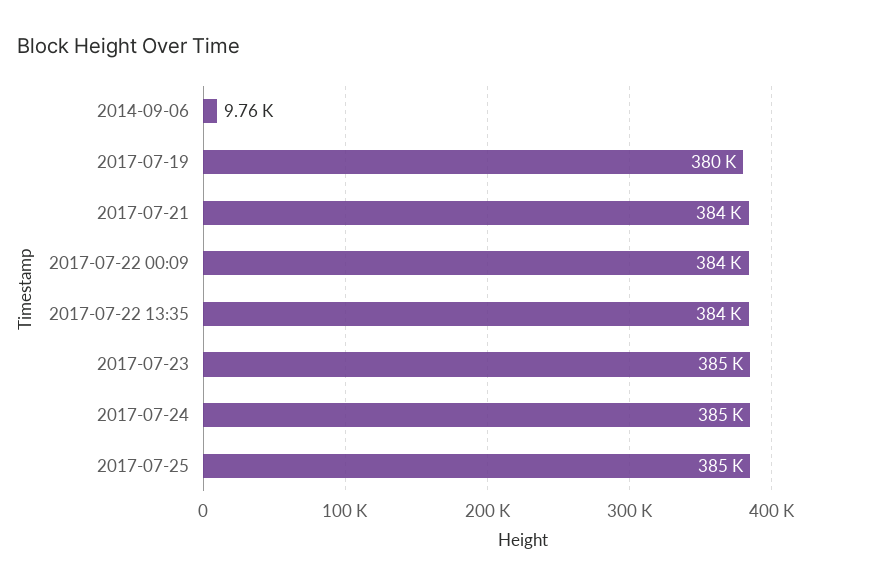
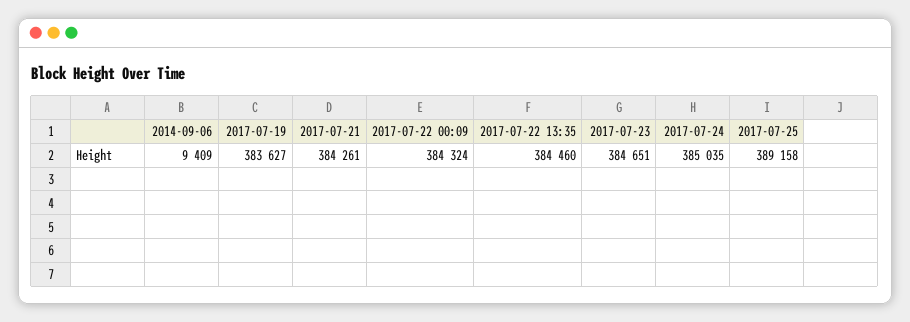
  {
-   "2014-09-06": 9760,
+   "2014-09-06": 9409,
-   "2017-07-19": 380000,
+   "2017-07-19": 383627,
    "2017-07-21": 384261,
    "2017-07-22 00:09": 384324,
    "2017-07-22 13:35": 384460,
    "2017-07-23": 384651,
    "2017-07-24": 385035,
-   "2017-07-25": 385000
+   "2017-07-25": 389158
  }

